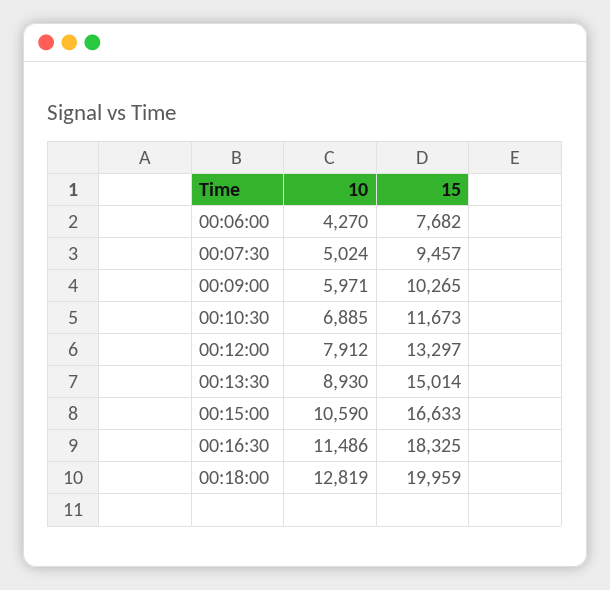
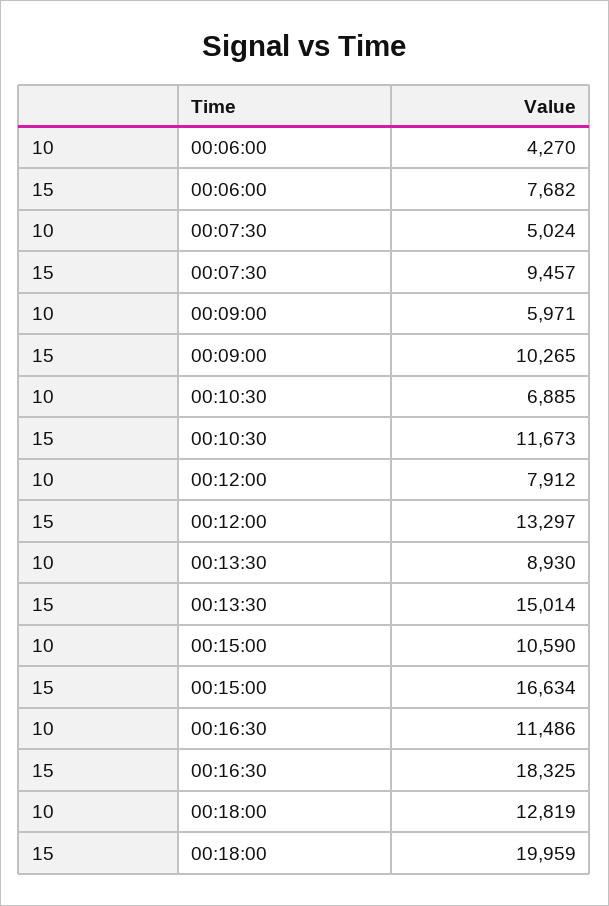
  {
    "10": {
      "00:06:00": 4270,
      "00:07:30": 5024,
      "00:09:00": 5971,
      "00:10:30": 6885,
      "00:12:00": 7912,
      "00:13:30": 8930,
      "00:15:00": 10590,
      "00:16:30": 11486,
      "00:18:00": 12819
    },
    "15": {
      "00:06:00": 7682,
      "00:07:30": 9457,
      "00:09:00": 10265,
      "00:10:30": 11673,
      "00:12:00": 13297,
      "00:13:30": 15014,
-     "00:15:00": 16633,
+     "00:15:00": 16634,
      "00:16:30": 18325,
      "00:18:00": 19959
    }
  }

